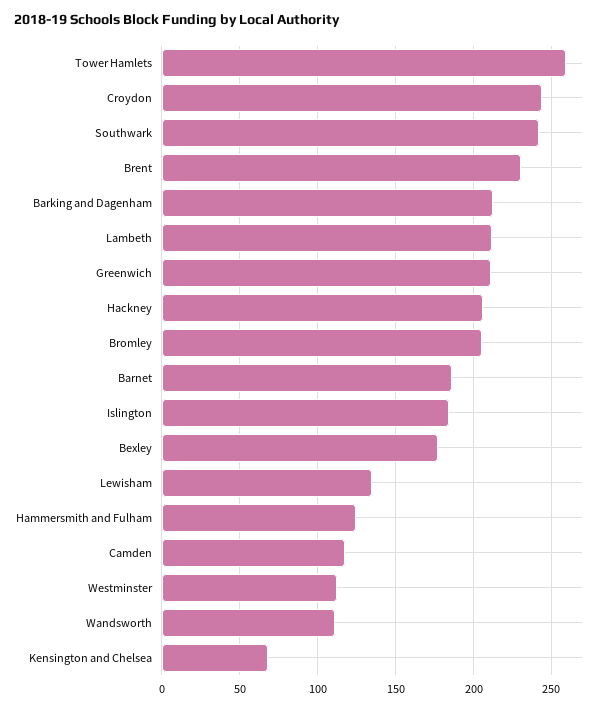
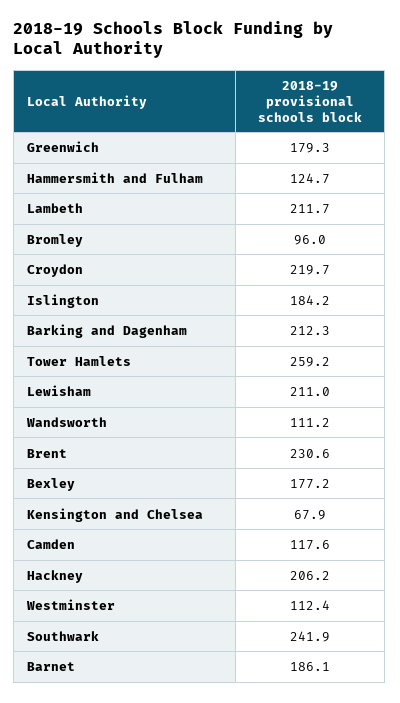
  {
    "Tower Hamlets": 259.2,
-   "Croydon": 245,
+   "Croydon": 219.7,
    "Southwark": 241.9,
    "Brent": 230.6,
    "Barking and Dagenham": 212.3,
    "Lambeth": 211.7,
-   "Greenwich": 210,
+   "Greenwich": 179.3,
    "Hackney": 206.2,
-   "Bromley": 205,
+   "Bromley": 96,
    "Barnet": 186.1,
    "Islington": 184.2,
    "Bexley": 177.2,
-   "Lewisham": 135,
+   "Lewisham": 211,
    "Hammersmith and Fulham": 124.7,
    "Camden": 117.6,
    "Westminster": 112.4,
    "Wandsworth": 111.2,
    "Kensington and Chelsea": 67.9
  }

